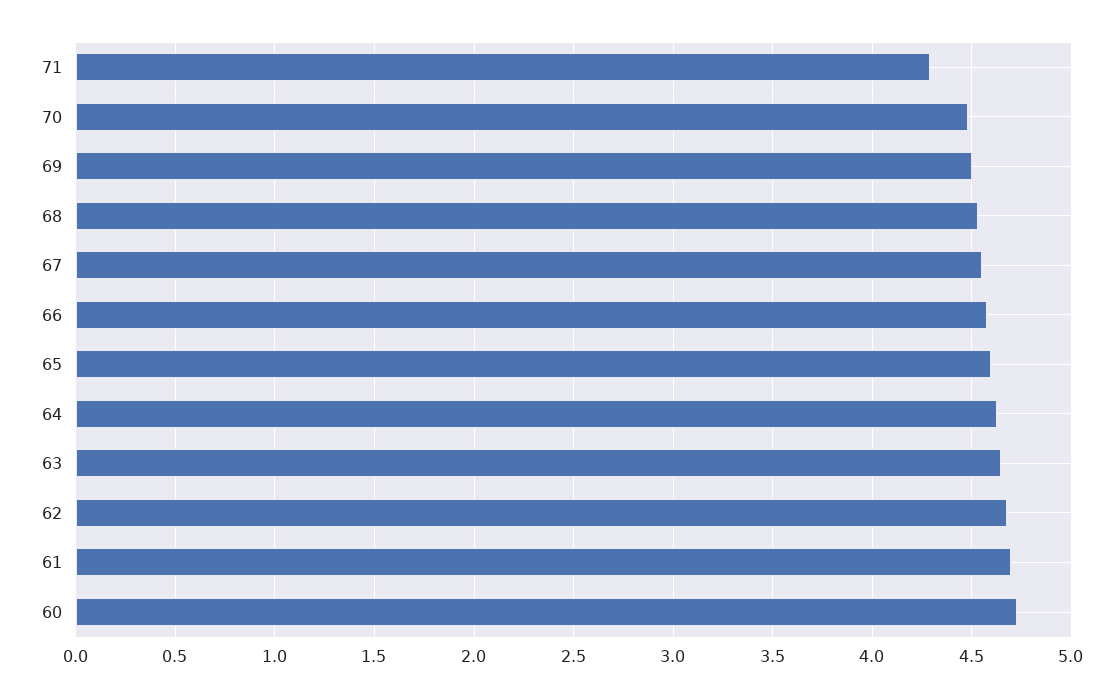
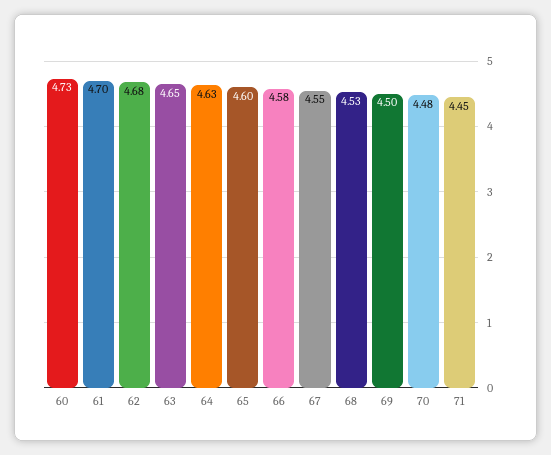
  {
-   "71": 4.3,
+   "71": 4.45,
    "70": 4.48,
    "69": 4.5,
    "68": 4.53,
    "67": 4.55,
    "66": 4.58,
    "65": 4.6,
    "64": 4.63,
    "63": 4.65,
    "62": 4.68,
    "61": 4.7,
    "60": 4.73
  }

